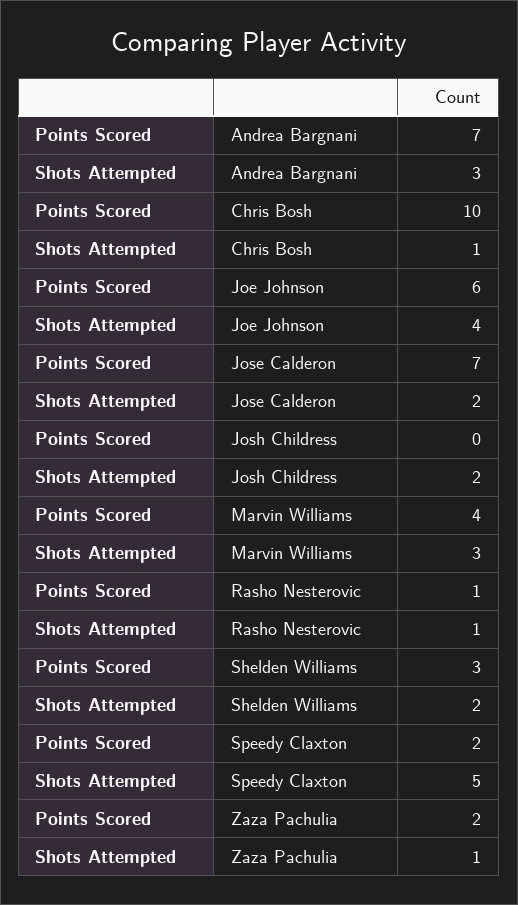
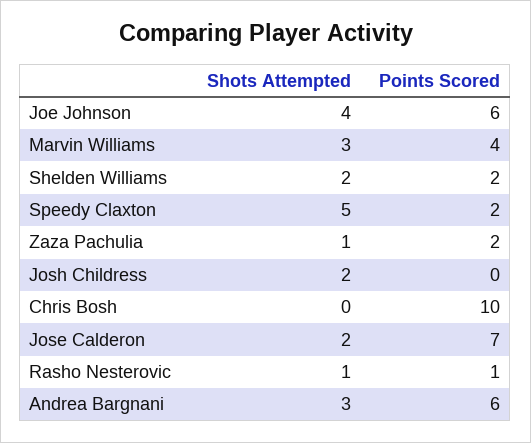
  {
    "Points Scored": {
-     "Andrea Bargnani": 7,
+     "Andrea Bargnani": 6,
      "Chris Bosh": 10,
      "Joe Johnson": 6,
      "Jose Calderon": 7,
      "Josh Childress": 0,
      "Marvin Williams": 4,
      "Rasho Nesterovic": 1,
-     "Shelden Williams": 3,
+     "Shelden Williams": 2,
      "Speedy Claxton": 2,
      "Zaza Pachulia": 2
    },
    "Shots Attempted": {
      "Andrea Bargnani": 3,
-     "Chris Bosh": 1,
+     "Chris Bosh": 0,
      "Joe Johnson": 4,
      "Jose Calderon": 2,
      "Josh Childress": 2,
      "Marvin Williams": 3,
      "Rasho Nesterovic": 1,
      "Shelden Williams": 2,
      "Speedy Claxton": 5,
      "Zaza Pachulia": 1
    }
  }

